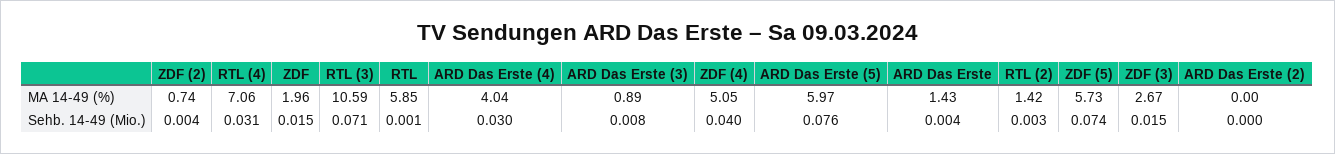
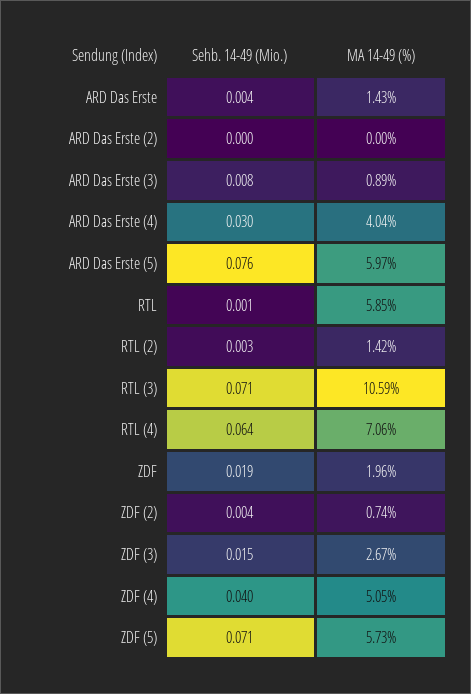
  {
    "ZDF (2)": {
      "MA 14-49 (%)": 0.74,
      "Sehb. 14-49 (Mio.)": 0.004
    },
    "RTL (4)": {
      "MA 14-49 (%)": 7.06,
-     "Sehb. 14-49 (Mio.)": 0.031
+     "Sehb. 14-49 (Mio.)": 0.064
    },
    "ZDF": {
      "MA 14-49 (%)": 1.96,
-     "Sehb. 14-49 (Mio.)": 0.015
+     "Sehb. 14-49 (Mio.)": 0.019
    },
    "RTL (3)": {
      "MA 14-49 (%)": 10.59,
      "Sehb. 14-49 (Mio.)": 0.071
    },
    "RTL": {
      "MA 14-49 (%)": 5.85,
      "Sehb. 14-49 (Mio.)": 0.001
    },
    "ARD Das Erste (4)": {
      "MA 14-49 (%)": 4.04,
      "Sehb. 14-49 (Mio.)": 0.03
    },
    "ARD Das Erste (3)": {
      "MA 14-49 (%)": 0.89,
      "Sehb. 14-49 (Mio.)": 0.008
    },
    "ZDF (4)": {
      "MA 14-49 (%)": 5.05,
      "Sehb. 14-49 (Mio.)": 0.04
    },
    "ARD Das Erste (5)": {
      "MA 14-49 (%)": 5.97,
      "Sehb. 14-49 (Mio.)": 0.076
    },
    "ARD Das Erste": {
      "MA 14-49 (%)": 1.43,
      "Sehb. 14-49 (Mio.)": 0.004
    },
    "RTL (2)": {
      "MA 14-49 (%)": 1.42,
      "Sehb. 14-49 (Mio.)": 0.003
    },
    "ZDF (5)": {
      "MA 14-49 (%)": 5.73,
-     "Sehb. 14-49 (Mio.)": 0.074
+     "Sehb. 14-49 (Mio.)": 0.071
    },
    "ZDF (3)": {
      "MA 14-49 (%)": 2.67,
      "Sehb. 14-49 (Mio.)": 0.015
    },
    "ARD Das Erste (2)": {
      "MA 14-49 (%)": 0,
      "Sehb. 14-49 (Mio.)": 0
    }
  }

